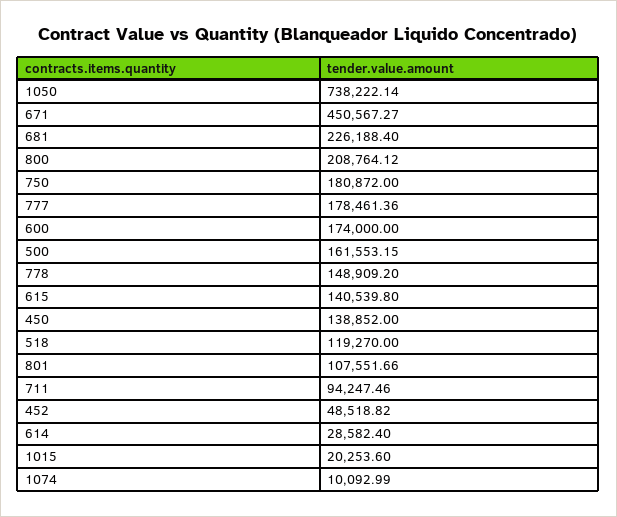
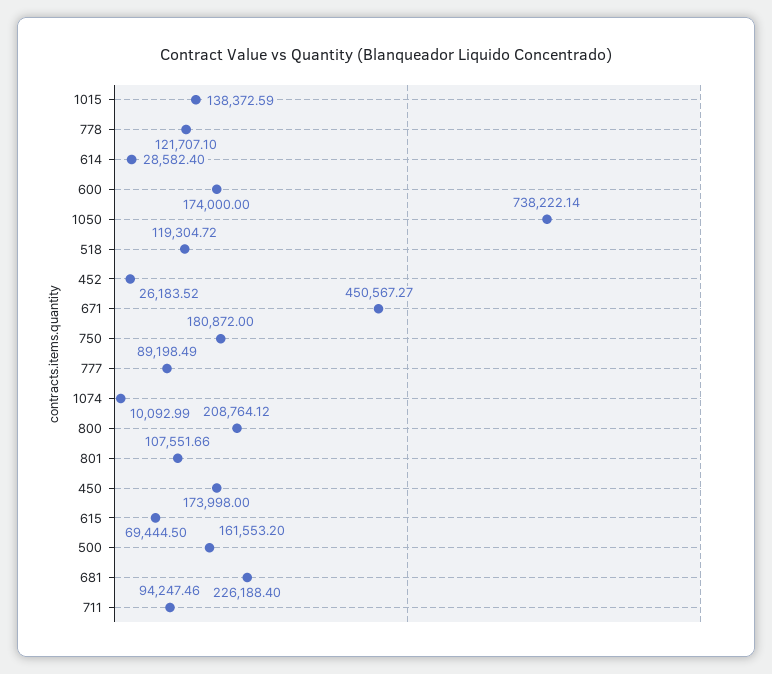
  {
    "1050": 738222.14,
    "671": 450567.27,
    "681": 226188.4,
    "800": 208764.12,
    "750": 180872,
-   "777": 178461.36,
+   "777": 89198.49,
    "600": 174000,
-   "500": 161553.15,
+   "500": 161553.2,
-   "778": 148909.2,
+   "778": 121707.1,
-   "615": 140539.8,
+   "615": 69444.5,
-   "450": 138852,
+   "450": 173998,
-   "518": 119270,
+   "518": 119304.72,
    "801": 107551.66,
    "711": 94247.46,
-   "452": 48518.82,
+   "452": 26183.52,
    "614": 28582.4,
-   "1015": 20253.6,
+   "1015": 138372.59,
    "1074": 10092.99
  }

